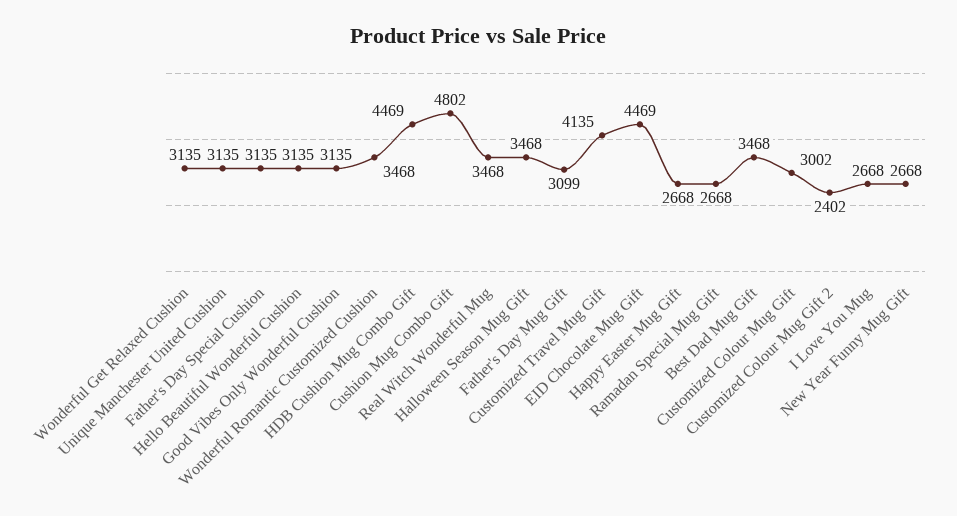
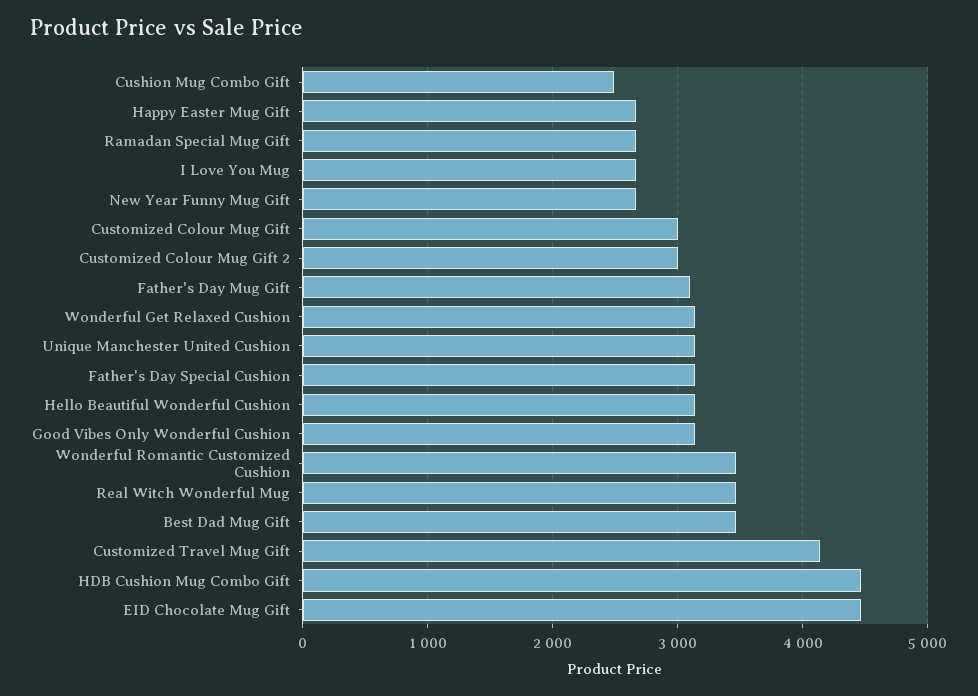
  {
    "Wonderful Get Relaxed Cushion": 3135,
    "Unique Manchester United Cushion": 3135,
    "Father's Day Special Cushion": 3135,
    "Hello Beautiful Wonderful Cushion": 3135,
    "Good Vibes Only Wonderful Cushion": 3135,
    "Wonderful Romantic Customized Cushion": 3468,
    "HDB Cushion Mug Combo Gift": 4469,
-   "Cushion Mug Combo Gift": 4802,
+   "Cushion Mug Combo Gift": 2500,
    "Real Witch Wonderful Mug": 3468,
-   "Halloween Season Mug Gift": 3468,
    "Father's Day Mug Gift": 3099,
    "Customized Travel Mug Gift": 4135,
    "EID Chocolate Mug Gift": 4469,
    "Happy Easter Mug Gift": 2668,
    "Ramadan Special Mug Gift": 2668,
    "Best Dad Mug Gift": 3468,
    "Customized Colour Mug Gift": 3002,
-   "Customized Colour Mug Gift 2": 2402,
+   "Customized Colour Mug Gift 2": 3000,
    "I Love You Mug": 2668,
    "New Year Funny Mug Gift": 2668
  }

